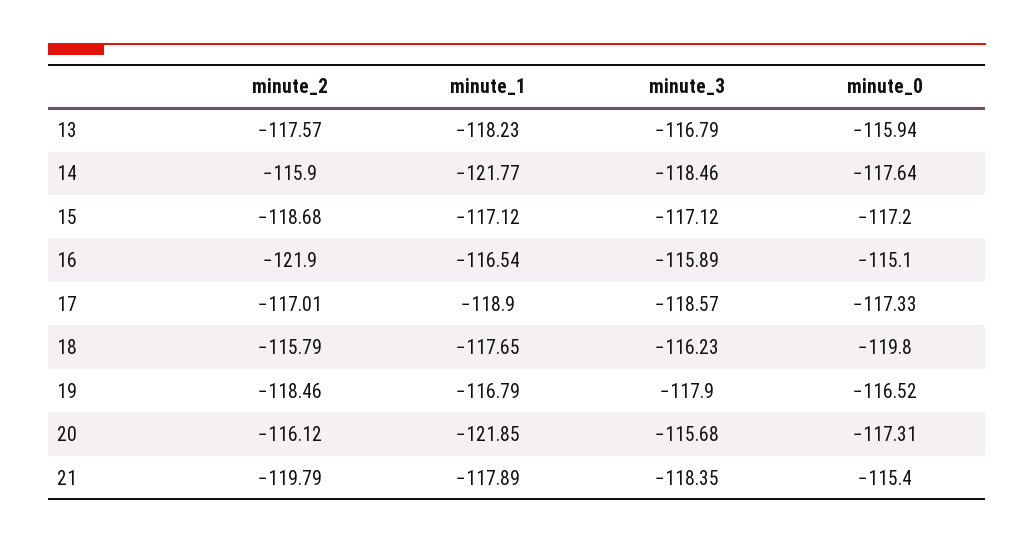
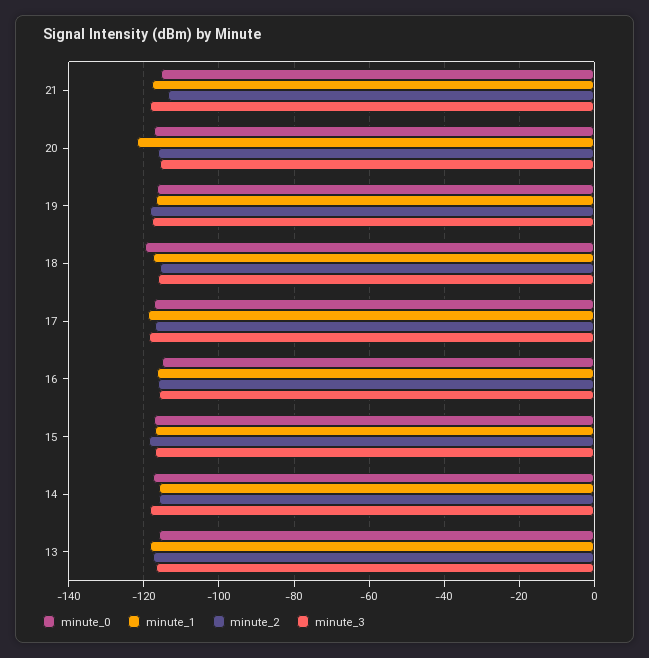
  {
    "minute_2": {
      "13": -117.57,
      "14": -115.9,
      "15": -118.68,
-     "16": -121.9,
+     "16": -116,
      "17": -117.01,
      "18": -115.79,
      "19": -118.46,
      "20": -116.12,
-     "21": -119.79
+     "21": -114
    },
    "minute_1": {
      "13": -118.23,
-     "14": -121.77,
+     "14": -116,
      "15": -117.12,
      "16": -116.54,
      "17": -118.9,
      "18": -117.65,
      "19": -116.79,
      "20": -121.85,
      "21": -117.89
    },
    "minute_3": {
      "13": -116.79,
      "14": -118.46,
      "15": -117.12,
      "16": -115.89,
      "17": -118.57,
      "18": -116.23,
      "19": -117.9,
      "20": -115.68,
      "21": -118.35
    },
    "minute_0": {
      "13": -115.94,
      "14": -117.64,
      "15": -117.2,
      "16": -115.1,
      "17": -117.33,
      "18": -119.8,
      "19": -116.52,
      "20": -117.31,
      "21": -115.4
    }
  }

